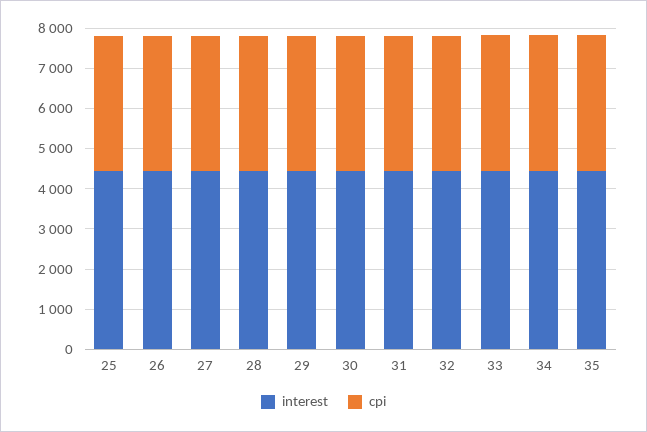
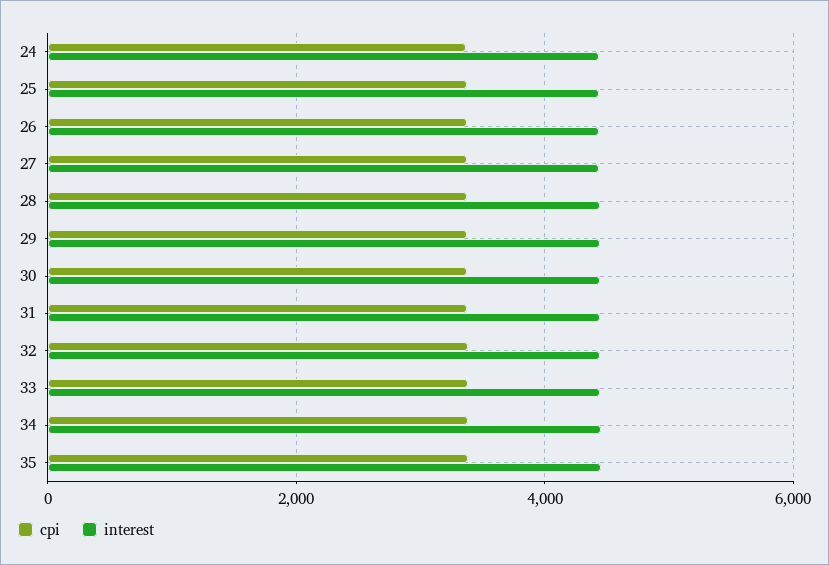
  {
    "interest": {
      "25": 4400,
      "26": 4400,
      "27": 4400,
      "28": 4400,
      "29": 4400,
      "30": 4400,
      "31": 4400,
      "32": 4400,
      "33": 4400,
      "34": 4400,
-     "35": 4400
+     "35": 4400,
+     "24": 4400
    },
    "cpi": {
      "25": 3400,
      "26": 3400,
      "27": 3400,
      "28": 3400,
      "29": 3400,
      "30": 3400,
      "31": 3400,
      "32": 3400,
      "33": 3400,
      "34": 3400,
-     "35": 3400
+     "35": 3400,
+     "24": 3400
    }
  }

